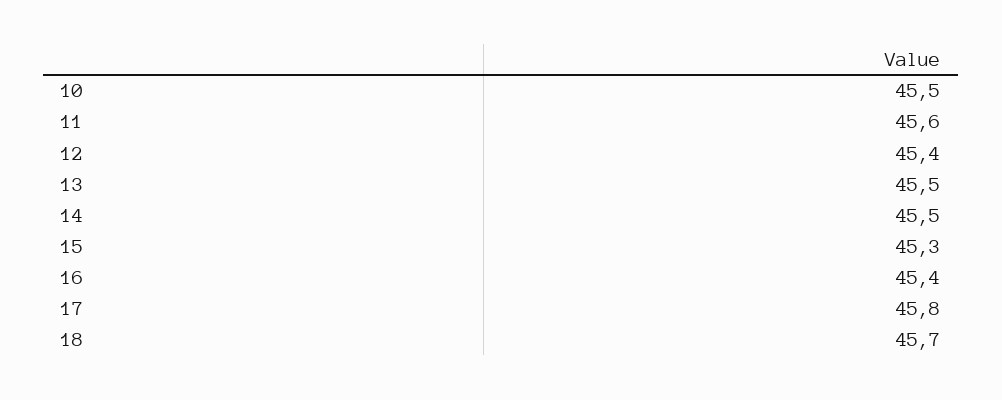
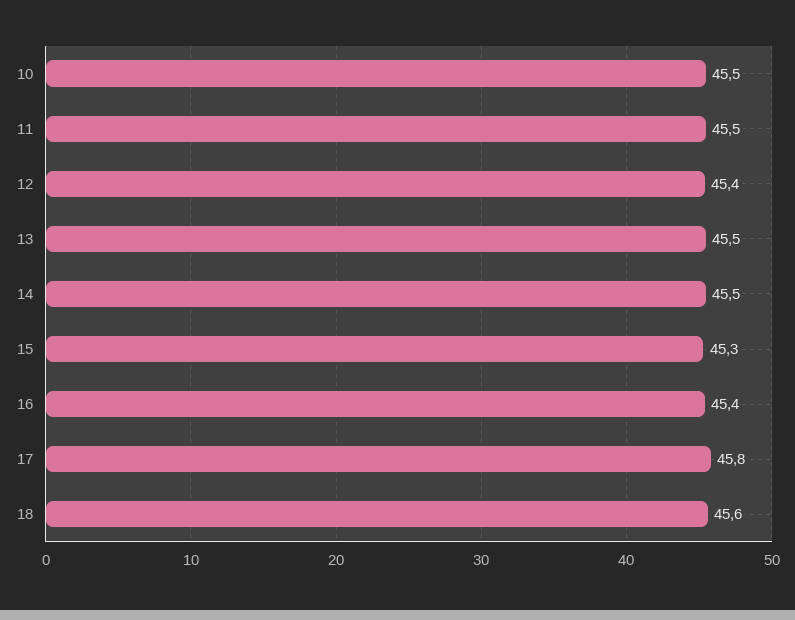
  {
    "10": 45.5,
-   "11": 45.6,
+   "11": 45.5,
    "12": 45.4,
    "13": 45.5,
    "14": 45.5,
    "15": 45.3,
    "16": 45.4,
    "17": 45.8,
-   "18": 45.7
+   "18": 45.6
  }

